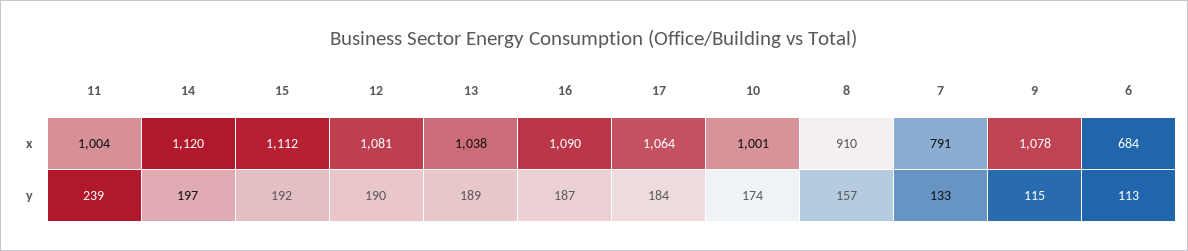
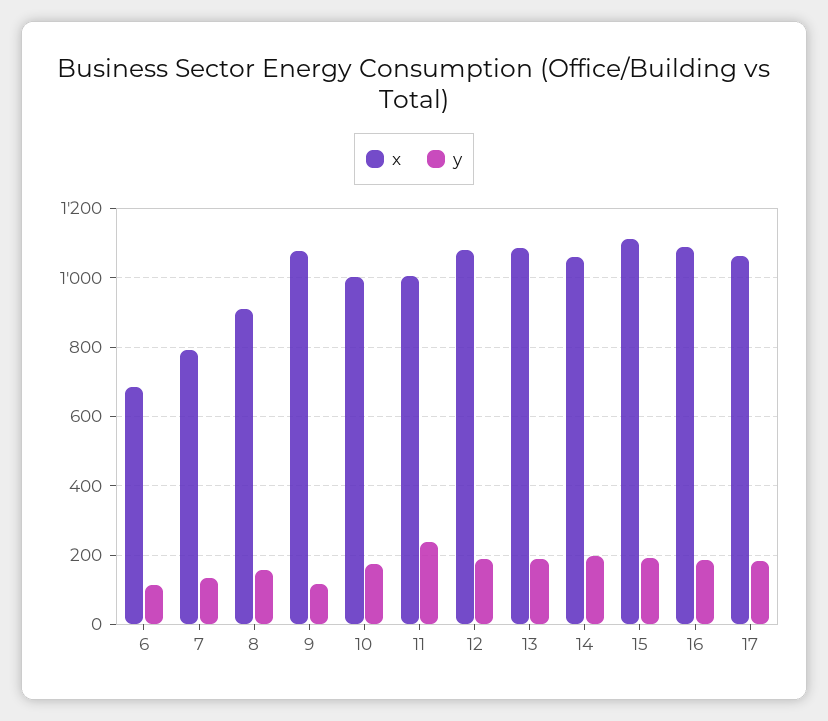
  {
    "x": {
      "11": 1004,
-     "14": 1120,
+     "14": 1060,
      "15": 1112,
      "12": 1081,
-     "13": 1038,
+     "13": 1080,
      "16": 1090,
      "17": 1064,
      "10": 1001,
      "8": 910,
      "7": 791,
      "9": 1078,
      "6": 684
    },
    "y": {
      "11": 239,
      "14": 197,
      "15": 192,
      "12": 190,
      "13": 189,
      "16": 187,
      "17": 184,
      "10": 174,
      "8": 157,
      "7": 133,
      "9": 115,
      "6": 113
    }
  }

